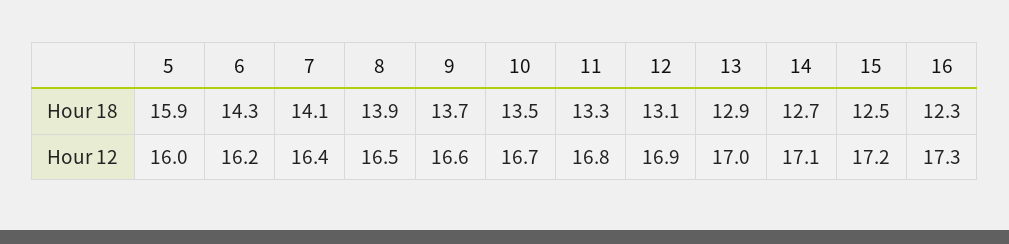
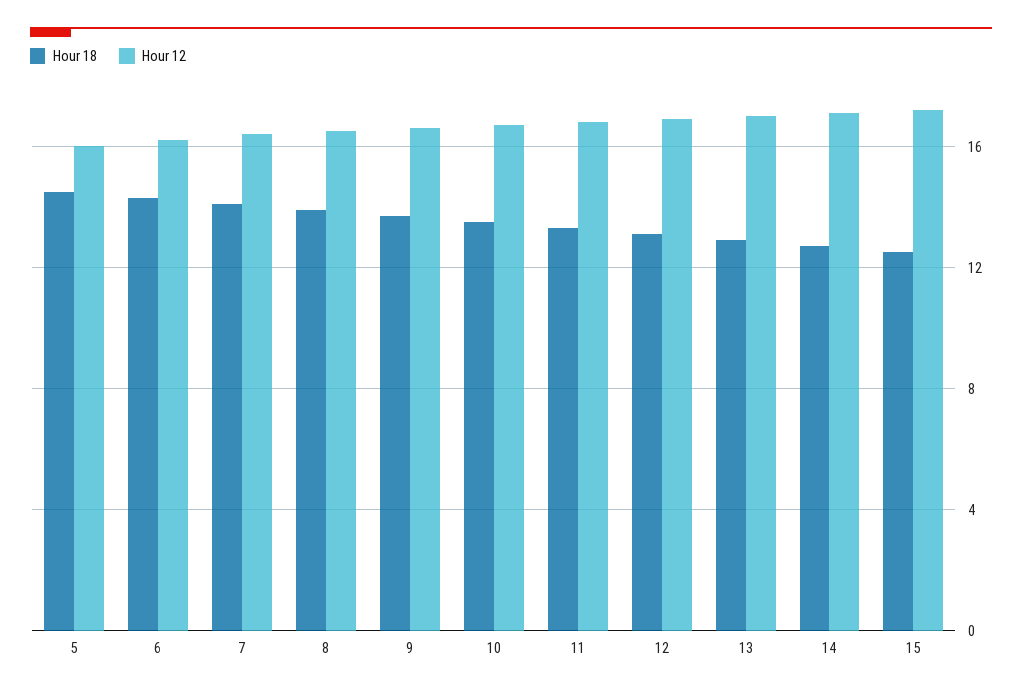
  {
    "Hour 18": {
-     "5": 15.9,
+     "5": 14.5,
      "6": 14.3,
      "7": 14.1,
      "8": 13.9,
      "9": 13.7,
      "10": 13.5,
      "11": 13.3,
      "12": 13.1,
      "13": 12.9,
      "14": 12.7,
-     "15": 12.5,
+     "15": 12.5
-     "16": 12.3
    },
    "Hour 12": {
      "5": 16,
      "6": 16.2,
      "7": 16.4,
      "8": 16.5,
      "9": 16.6,
      "10": 16.7,
      "11": 16.8,
      "12": 16.9,
      "13": 17,
      "14": 17.1,
-     "15": 17.2,
+     "15": 17.2
-     "16": 17.3
    }
  }

